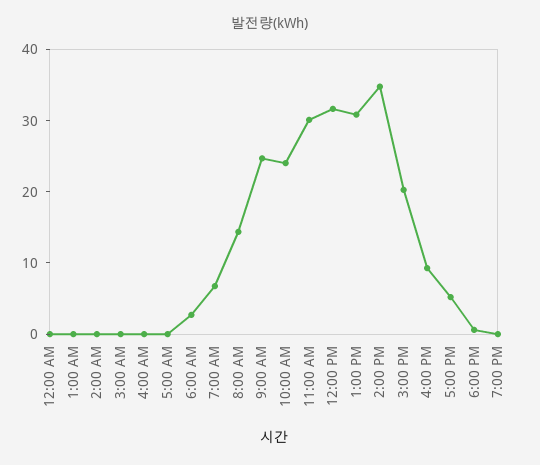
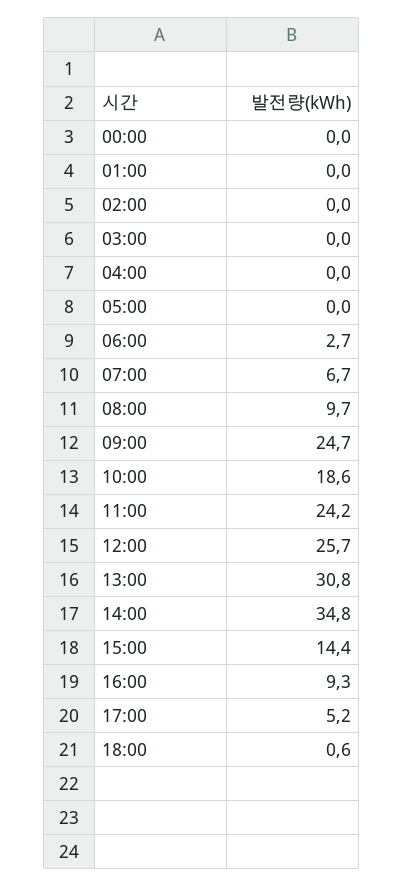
  {
    "12:00 AM": 0,
    "1:00 AM": 0,
    "2:00 AM": 0,
    "3:00 AM": 0,
    "4:00 AM": 0,
    "5:00 AM": 0,
    "6:00 AM": 2.7,
    "7:00 AM": 6.7,
-   "8:00 AM": 14,
+   "8:00 AM": 9.7,
    "9:00 AM": 24.7,
-   "10:00 AM": 24,
+   "10:00 AM": 18.6,
-   "11:00 AM": 30,
+   "11:00 AM": 24.2,
-   "12:00 PM": 32,
+   "12:00 PM": 25.7,
    "1:00 PM": 30.8,
    "2:00 PM": 34.8,
-   "3:00 PM": 20,
+   "3:00 PM": 14.4,
    "4:00 PM": 9.3,
    "5:00 PM": 5.2,
-   "6:00 PM": 0.6,
+   "6:00 PM": 0.6
-   "7:00 PM": 0
  }

